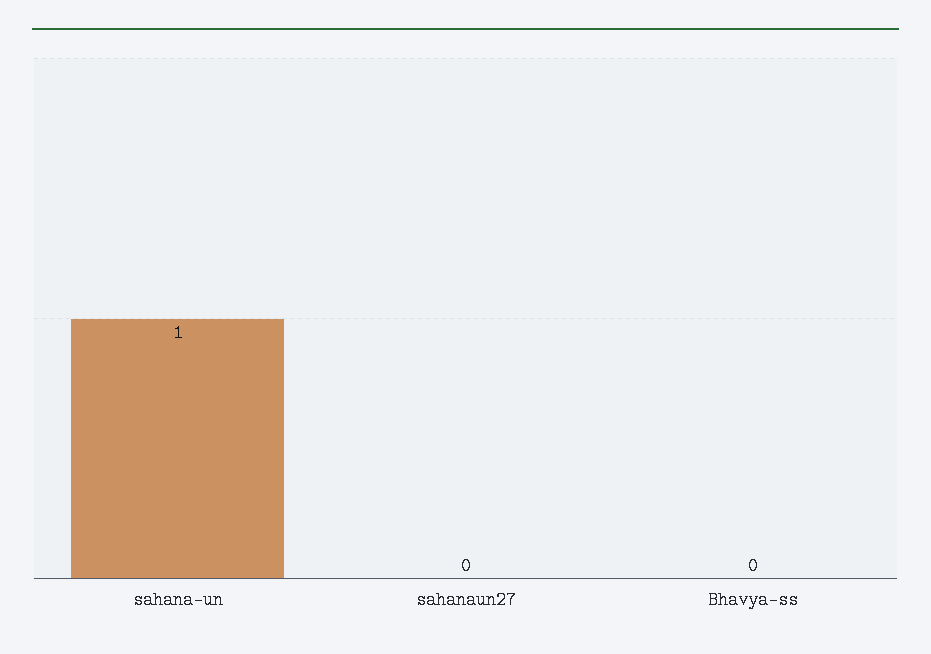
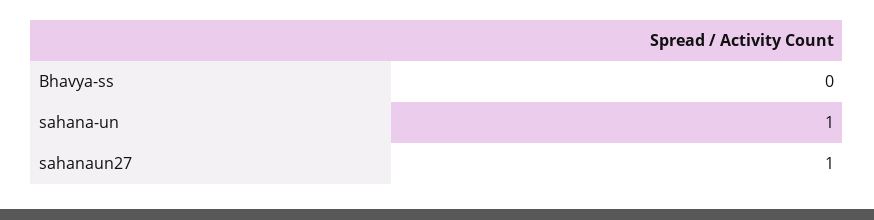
  {
    "sahana-un": 1,
-   "sahanaun27": 0,
+   "sahanaun27": 1,
    "Bhavya-ss": 0
  }

